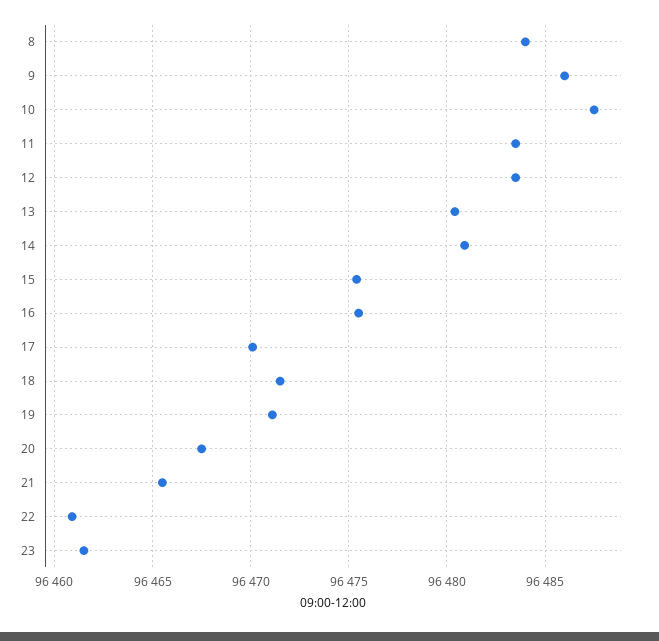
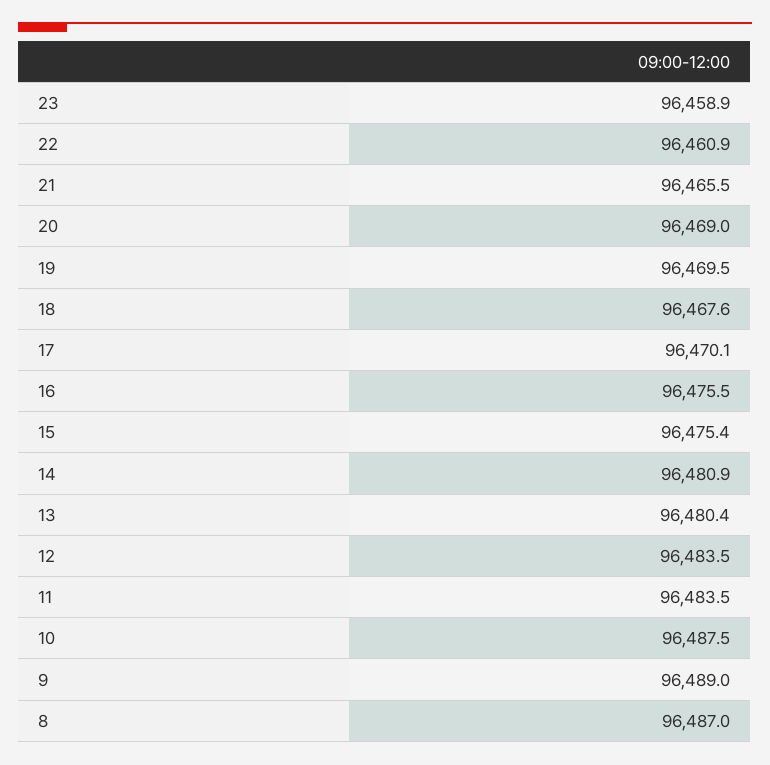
  {
-   "8": 96484,
+   "8": 96487,
-   "9": 96486,
+   "9": 96489,
    "10": 96487.5,
    "11": 96483.5,
    "12": 96483.5,
    "13": 96480.4,
    "14": 96480.9,
    "15": 96475.4,
    "16": 96475.5,
    "17": 96470.1,
-   "18": 96471.5,
+   "18": 96467.6,
-   "19": 96471,
+   "19": 96469.5,
-   "20": 96467.5,
+   "20": 96469,
    "21": 96465.5,
    "22": 96460.9,
-   "23": 96461.5
+   "23": 96458.9
  }

